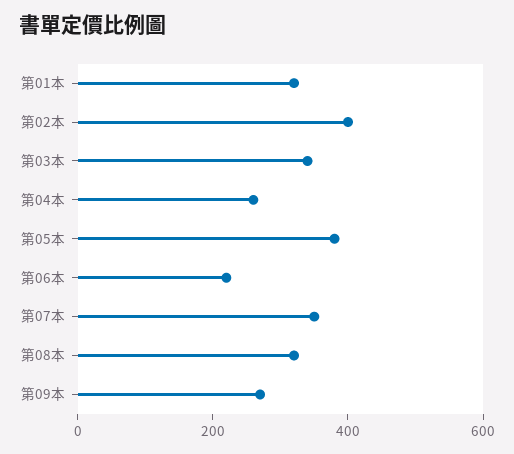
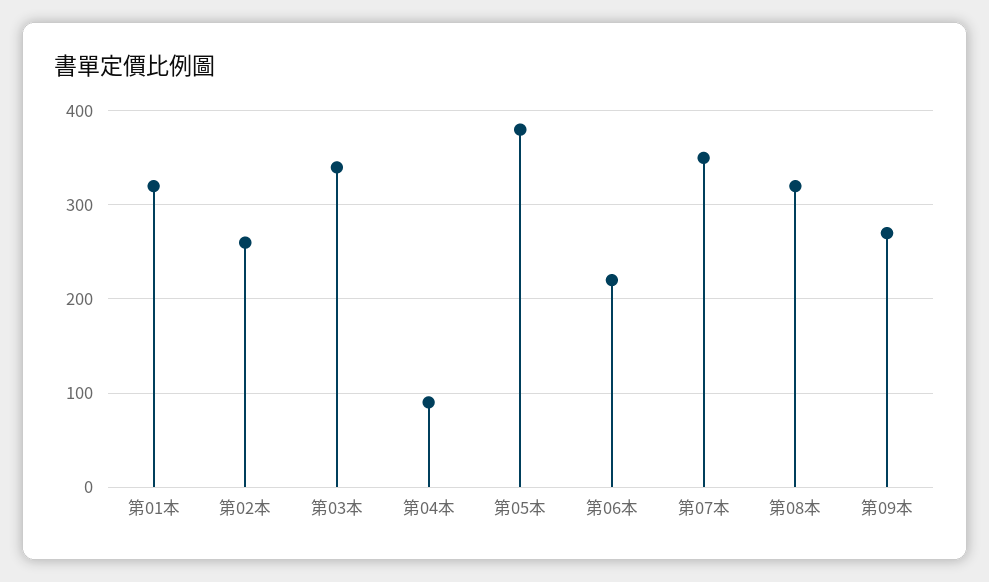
  {
    "第01本": 320,
-   "第02本": 400,
+   "第02本": 260,
    "第03本": 340,
-   "第04本": 250,
+   "第04本": 90,
    "第05本": 380,
    "第06本": 220,
    "第07本": 350,
    "第08本": 320,
    "第09本": 270
  }

